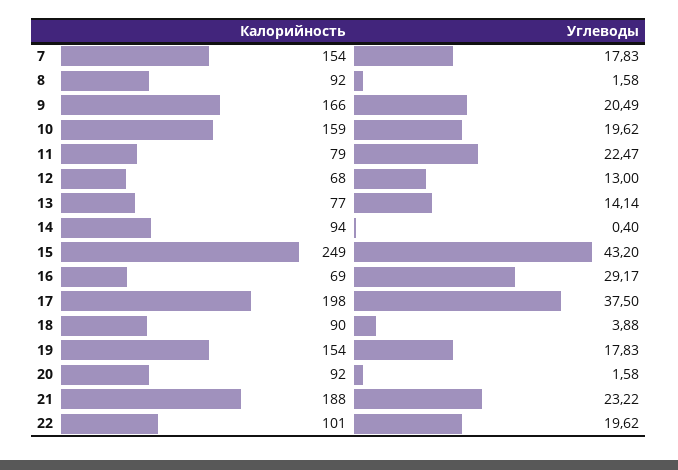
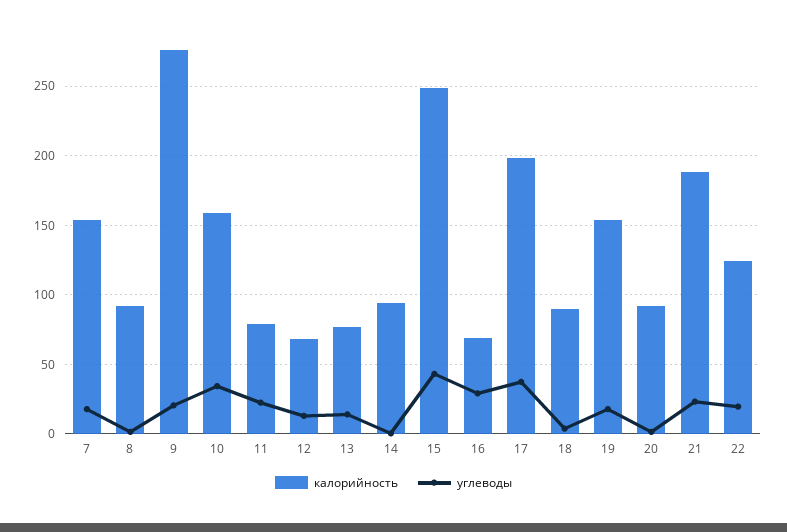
  {
    "Калорийность": {
      "7": 154,
      "8": 92,
-     "9": 166,
+     "9": 275,
      "10": 159,
      "11": 79,
      "12": 68,
      "13": 77,
      "14": 94,
      "15": 249,
      "16": 69,
      "17": 198,
      "18": 90,
      "19": 154,
      "20": 92,
      "21": 188,
-     "22": 101
+     "22": 125
    },
    "Углеводы": {
      "7": 17.83,
      "8": 1.58,
      "9": 20.49,
-     "10": 19.62,
+     "10": 35,
      "11": 22.47,
      "12": 13,
      "13": 14.14,
      "14": 0.4,
      "15": 43.2,
      "16": 29.17,
      "17": 37.5,
      "18": 3.88,
      "19": 17.83,
      "20": 1.58,
      "21": 23.22,
      "22": 19.62
    }
  }

